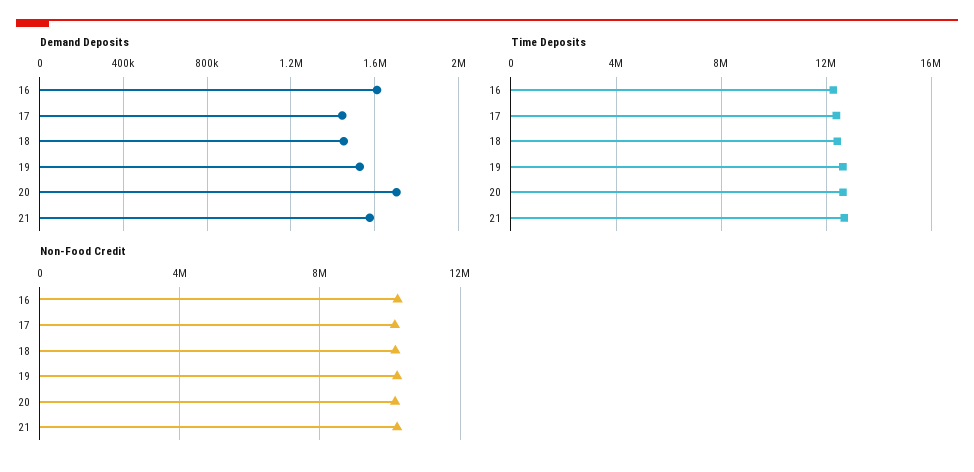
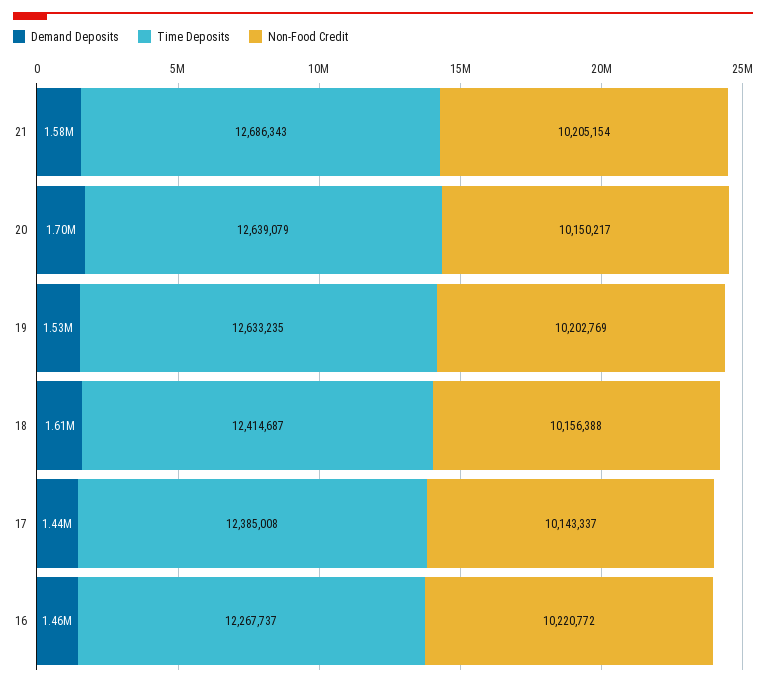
  {
    "Demand Deposits": {
-     "16": 1600000,
+     "16": 1460000,
      "17": 1440000,
-     "18": 1450000,
+     "18": 1610000,
      "19": 1530000,
      "20": 1700000,
      "21": 1580000
    },
    "Time Deposits": {
      "16": 12267737,
      "17": 12385008,
      "18": 12414687,
      "19": 12633235,
      "20": 12639079,
      "21": 12686343
    },
    "Non-Food Credit": {
      "16": 10220772,
      "17": 10143337,
      "18": 10156388,
      "19": 10202769,
      "20": 10150217,
      "21": 10205154
    }
  }

